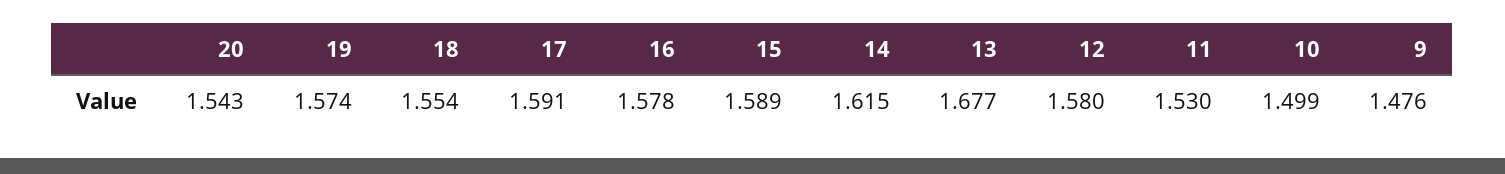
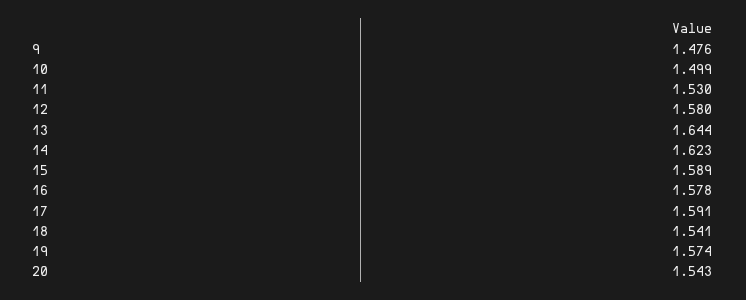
  {
    "20": 1.543,
    "19": 1.574,
-   "18": 1.554,
+   "18": 1.541,
    "17": 1.591,
    "16": 1.578,
    "15": 1.589,
-   "14": 1.615,
+   "14": 1.623,
-   "13": 1.677,
+   "13": 1.644,
    "12": 1.58,
    "11": 1.53,
    "10": 1.499,
    "9": 1.476
  }

